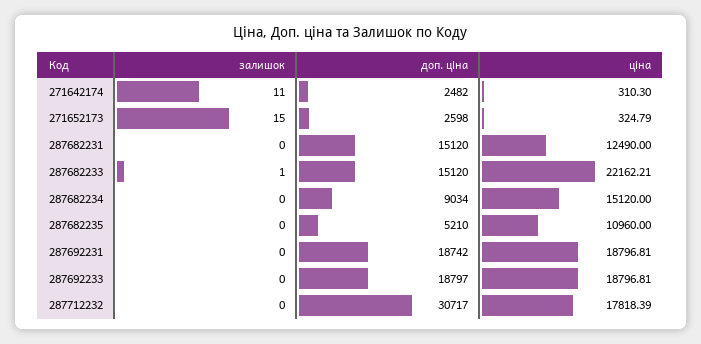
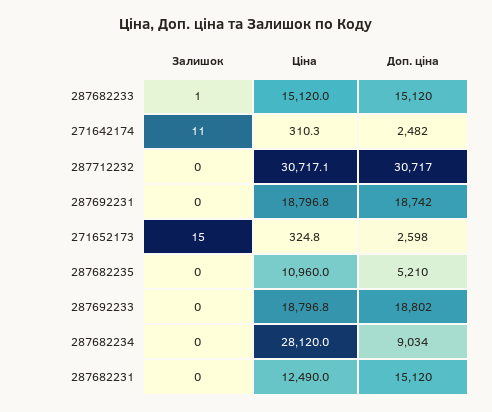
  {
    "залишок": {
      "271642174": 11,
      "271652173": 15,
      "287682231": 0,
      "287682233": 1,
      "287682234": 0,
      "287682235": 0,
      "287692231": 0,
      "287692233": 0,
      "287712232": 0
    },
    "доп. ціна": {
      "271642174": 2482,
      "271652173": 2598,
      "287682231": 15120,
      "287682233": 15120,
      "287682234": 9034,
      "287682235": 5210,
      "287692231": 18742,
-     "287692233": 18797,
+     "287692233": 18802,
      "287712232": 30717
    },
    "ціна": {
      "271642174": 310.3,
      "271652173": 324.79,
      "287682231": 12490,
-     "287682233": 22162.21,
+     "287682233": 15120,
-     "287682234": 15120,
+     "287682234": 28120,
      "287682235": 10960,
      "287692231": 18796.81,
      "287692233": 18796.81,
-     "287712232": 17818.39
+     "287712232": 30717.1
    }
  }

